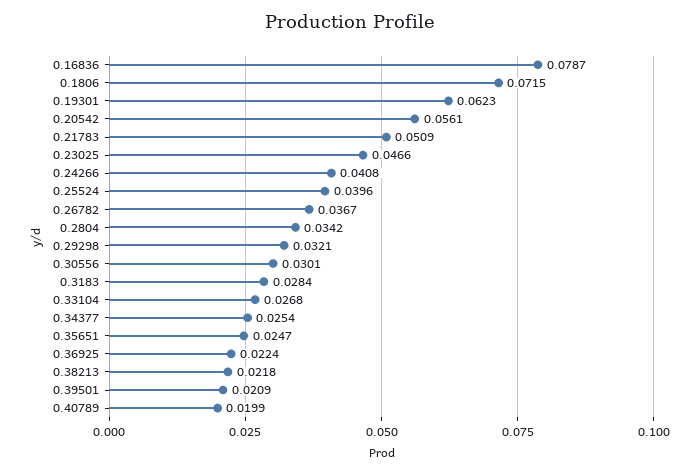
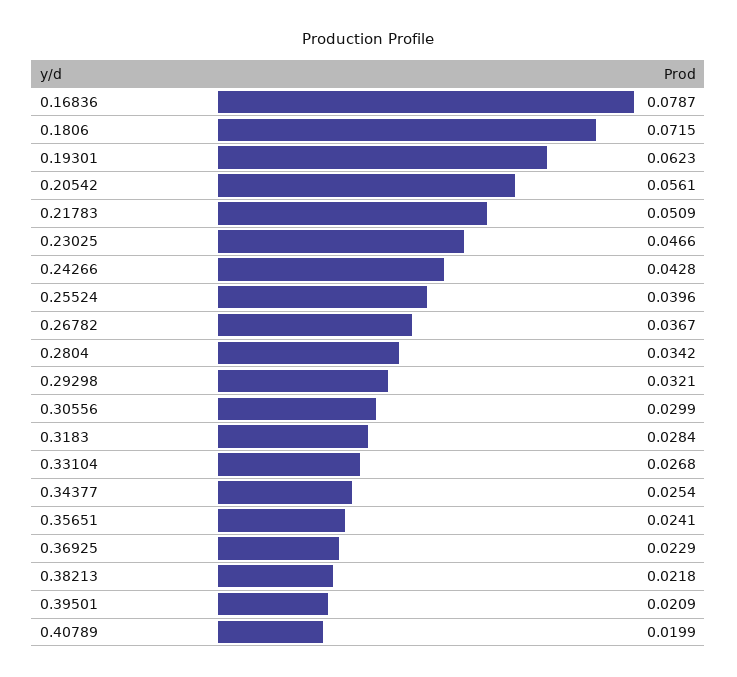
  {
    "0.16836": 0.0787,
    "0.1806": 0.0715,
    "0.19301": 0.0623,
    "0.20542": 0.0561,
    "0.21783": 0.0509,
    "0.23025": 0.0466,
-   "0.24266": 0.0408,
+   "0.24266": 0.0428,
    "0.25524": 0.0396,
    "0.26782": 0.0367,
    "0.2804": 0.0342,
    "0.29298": 0.0321,
-   "0.30556": 0.0301,
+   "0.30556": 0.0299,
    "0.3183": 0.0284,
    "0.33104": 0.0268,
    "0.34377": 0.0254,
-   "0.35651": 0.0247,
+   "0.35651": 0.0241,
-   "0.36925": 0.0224,
+   "0.36925": 0.0229,
    "0.38213": 0.0218,
    "0.39501": 0.0209,
    "0.40789": 0.0199
  }

